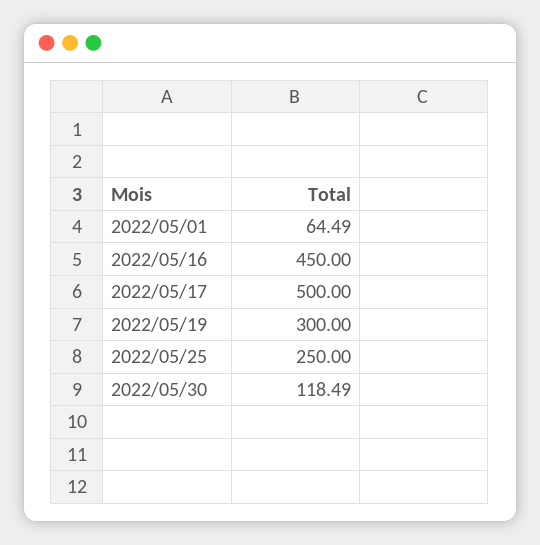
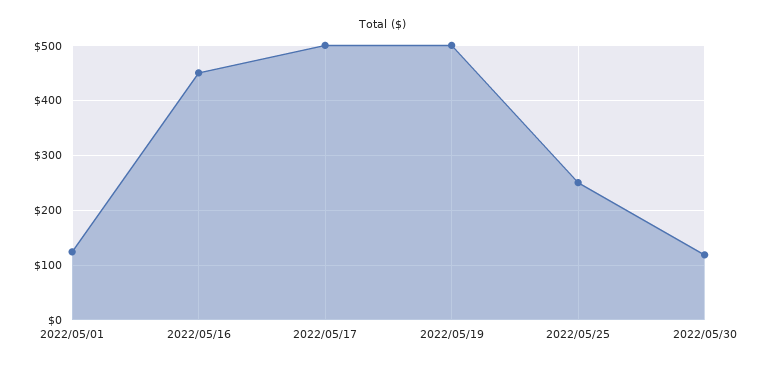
  {
-   "2022/05/01": 64.49,
+   "2022/05/01": 120,
    "2022/05/16": 450,
    "2022/05/17": 500,
-   "2022/05/19": 300,
+   "2022/05/19": 500,
    "2022/05/25": 250,
    "2022/05/30": 118.49
  }

